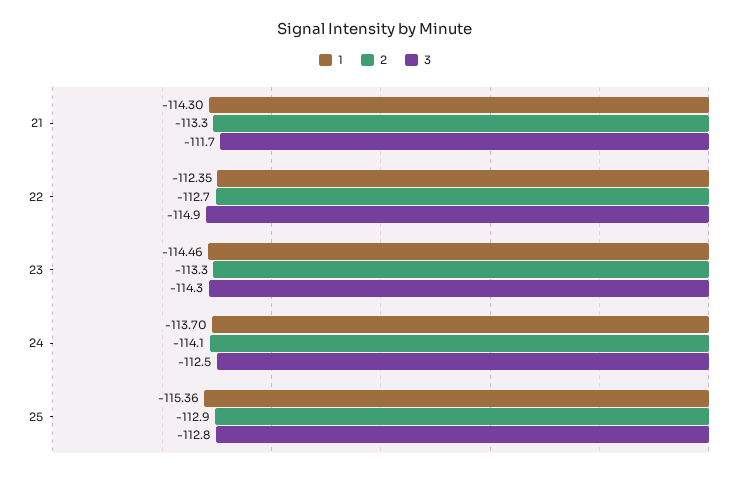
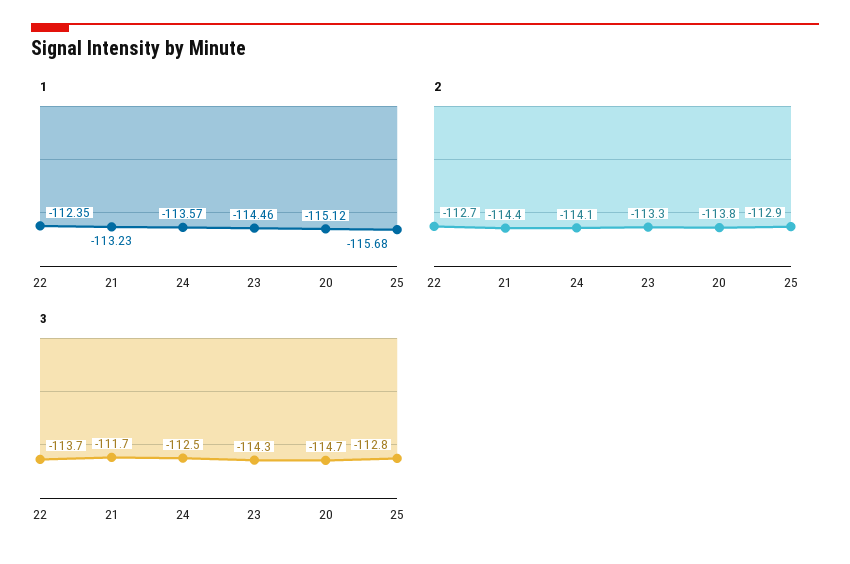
  {
    "1": {
-     "21": -114.3,
+     "21": -113.23,
      "22": -112.35,
      "23": -114.46,
-     "24": -113.7,
+     "24": -113.57,
-     "25": -115.36
+     "25": -115.68,
+     "20": -115.12
    },
    "2": {
-     "21": -113.3,
+     "21": -114.4,
      "22": -112.7,
      "23": -113.3,
      "24": -114.1,
-     "25": -112.9
+     "25": -112.9,
+     "20": -113.8
    },
    "3": {
      "21": -111.7,
-     "22": -114.9,
+     "22": -113.7,
      "23": -114.3,
      "24": -112.5,
-     "25": -112.8
+     "25": -112.8,
+     "20": -114.7
    }
  }

